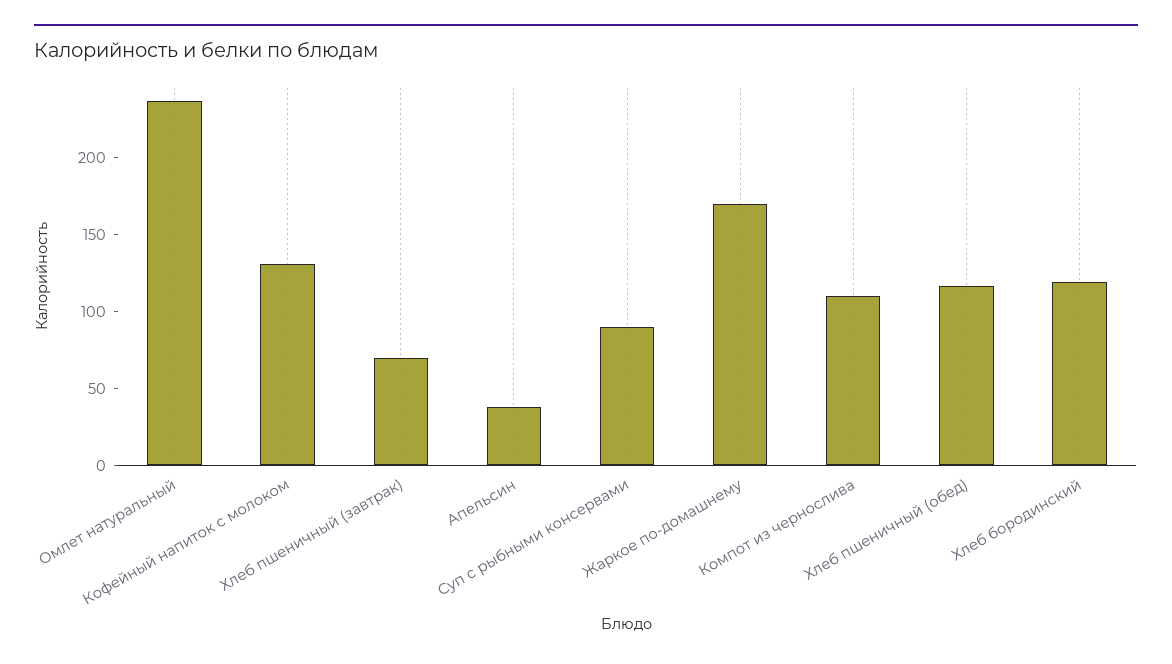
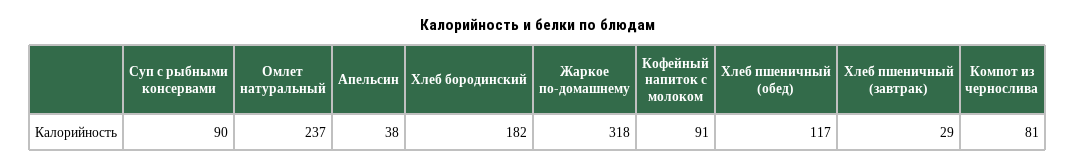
  {
    "Омлет натуральный": 237,
-   "Кофейный напиток с молоком": 130,
+   "Кофейный напиток с молоком": 91,
-   "Хлеб пшеничный (завтрак)": 70,
+   "Хлеб пшеничный (завтрак)": 29,
    "Апельсин": 38,
    "Суп с рыбными консервами": 90,
-   "Жаркое по-домашнему": 170,
+   "Жаркое по-домашнему": 318,
-   "Компот из чернослива": 110,
+   "Компот из чернослива": 81,
    "Хлеб пшеничный (обед)": 117,
-   "Хлеб бородинский": 120
+   "Хлеб бородинский": 182
  }

